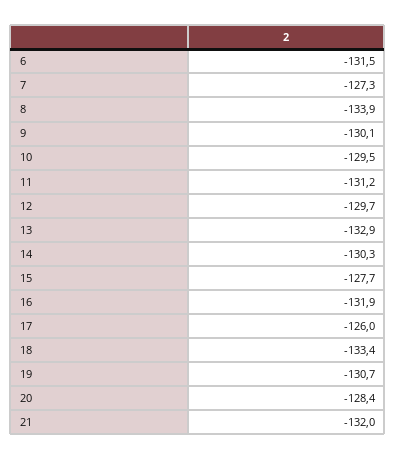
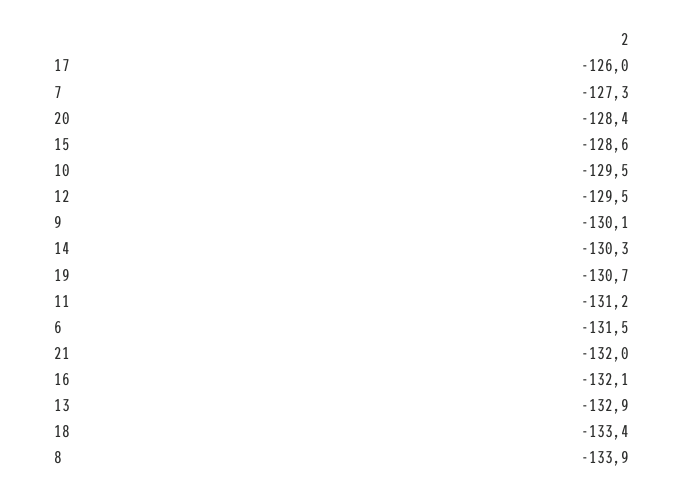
  {
    "6": -131.5,
    "7": -127.3,
    "8": -133.9,
    "9": -130.1,
    "10": -129.5,
    "11": -131.2,
-   "12": -129.7,
+   "12": -129.5,
    "13": -132.9,
    "14": -130.3,
-   "15": -127.7,
+   "15": -128.6,
-   "16": -131.9,
+   "16": -132.1,
    "17": -126,
    "18": -133.4,
    "19": -130.7,
    "20": -128.4,
    "21": -132
  }

